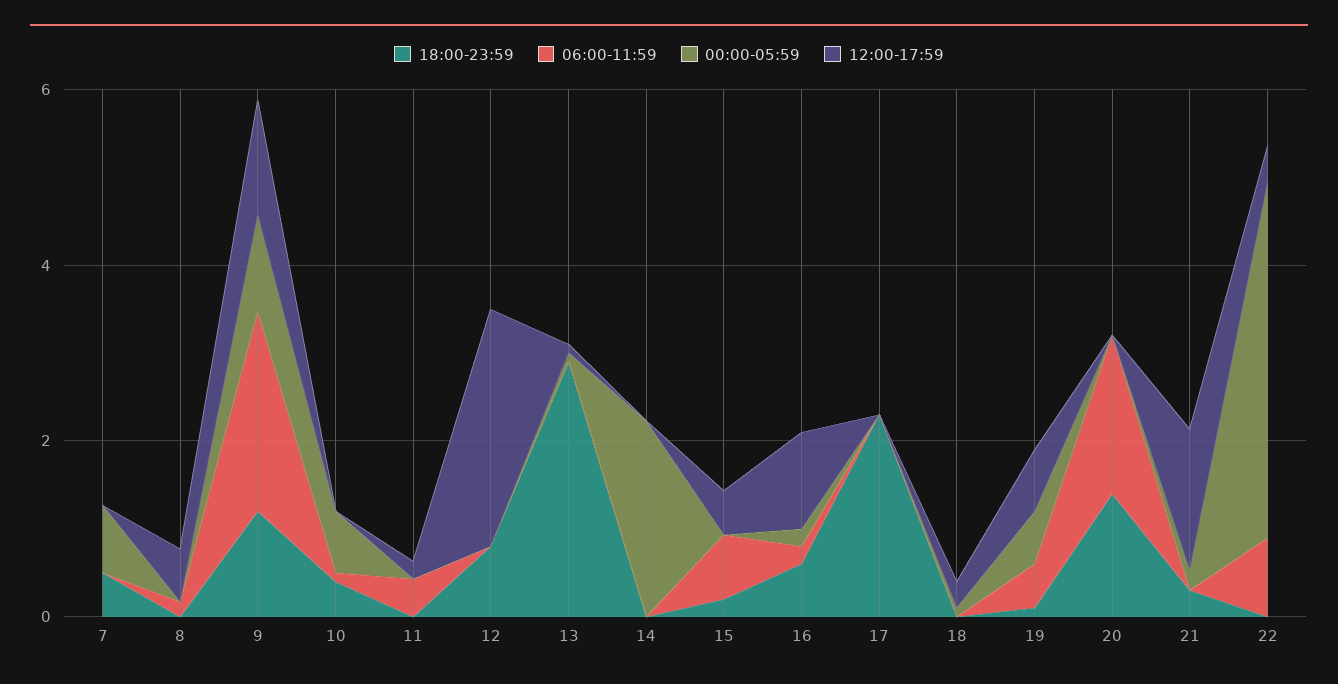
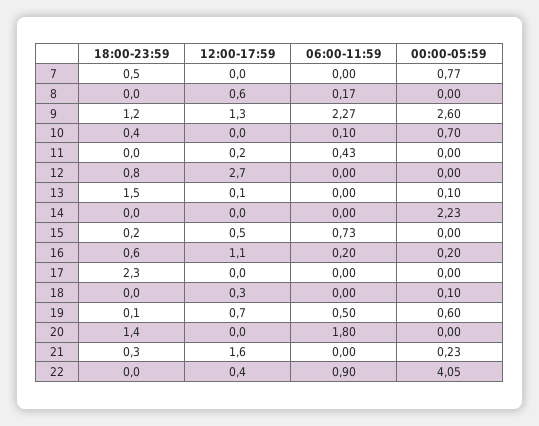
  {
    "18:00-23:59": {
      "7": 0.5,
      "8": 0,
      "9": 1.2,
      "10": 0.4,
      "11": 0,
      "12": 0.8,
-     "13": 3,
+     "13": 1.5,
      "14": 0,
      "15": 0.2,
      "16": 0.6,
      "17": 2.3,
      "18": 0,
      "19": 0.1,
      "20": 1.4,
      "21": 0.3,
      "22": 0
    },
    "06:00-11:59": {
      "7": 0,
      "8": 0.17,
      "9": 2.27,
      "10": 0.1,
      "11": 0.43,
      "12": 0,
      "13": 0,
      "14": 0,
      "15": 0.73,
      "16": 0.2,
      "17": 0,
      "18": 0,
      "19": 0.5,
      "20": 1.8,
      "21": 0,
      "22": 0.9
    },
    "00:00-05:59": {
      "7": 0.77,
      "8": 0,
-     "9": 1,
+     "9": 2.6,
      "10": 0.7,
      "11": 0,
      "12": 0,
      "13": 0.1,
      "14": 2.23,
      "15": 0,
      "16": 0.2,
      "17": 0,
      "18": 0.1,
      "19": 0.6,
      "20": 0,
      "21": 0.23,
      "22": 4.05
    },
    "12:00-17:59": {
      "7": 0,
      "8": 0.6,
      "9": 1.3,
      "10": 0,
      "11": 0.2,
      "12": 2.7,
      "13": 0.1,
      "14": 0,
      "15": 0.5,
      "16": 1.1,
      "17": 0,
      "18": 0.3,
      "19": 0.7,
      "20": 0,
      "21": 1.6,
      "22": 0.4
    }
  }

